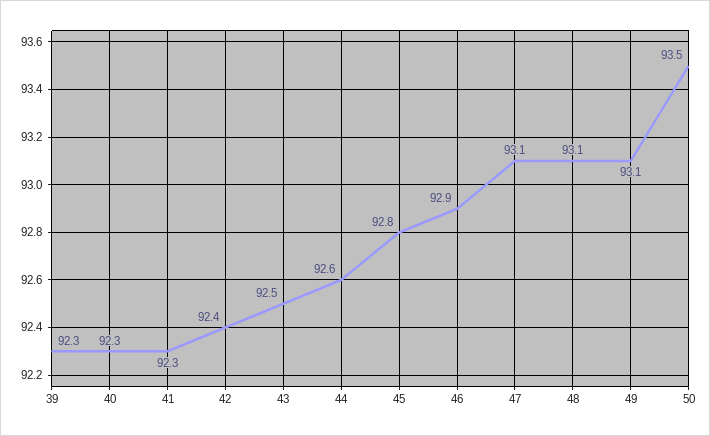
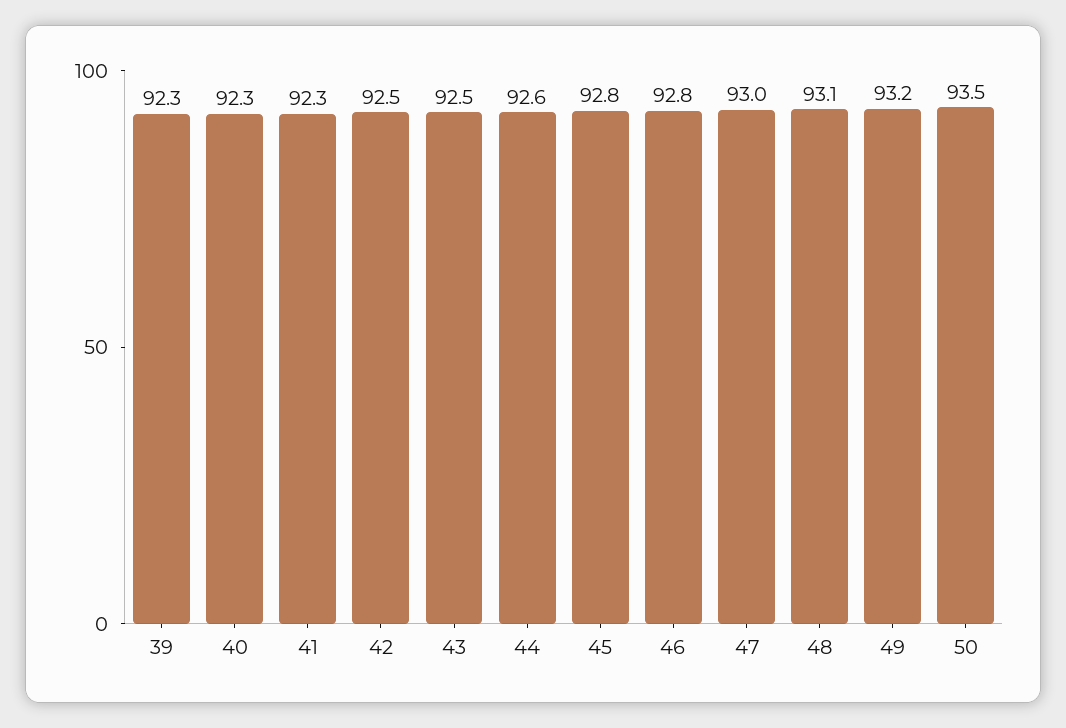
  {
    "39": 92.3,
    "40": 92.3,
    "41": 92.3,
-   "42": 92.4,
+   "42": 92.5,
    "43": 92.5,
    "44": 92.6,
    "45": 92.8,
-   "46": 92.9,
+   "46": 92.8,
-   "47": 93.1,
+   "47": 93,
    "48": 93.1,
-   "49": 93.1,
+   "49": 93.2,
    "50": 93.5
  }

